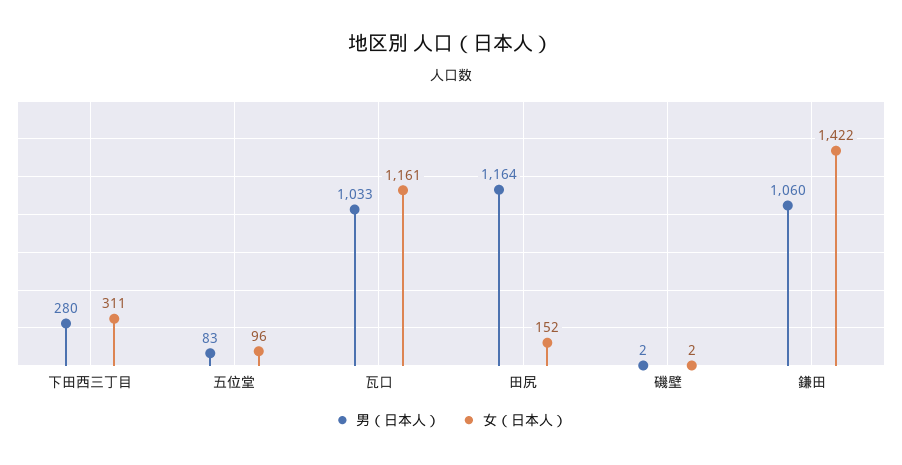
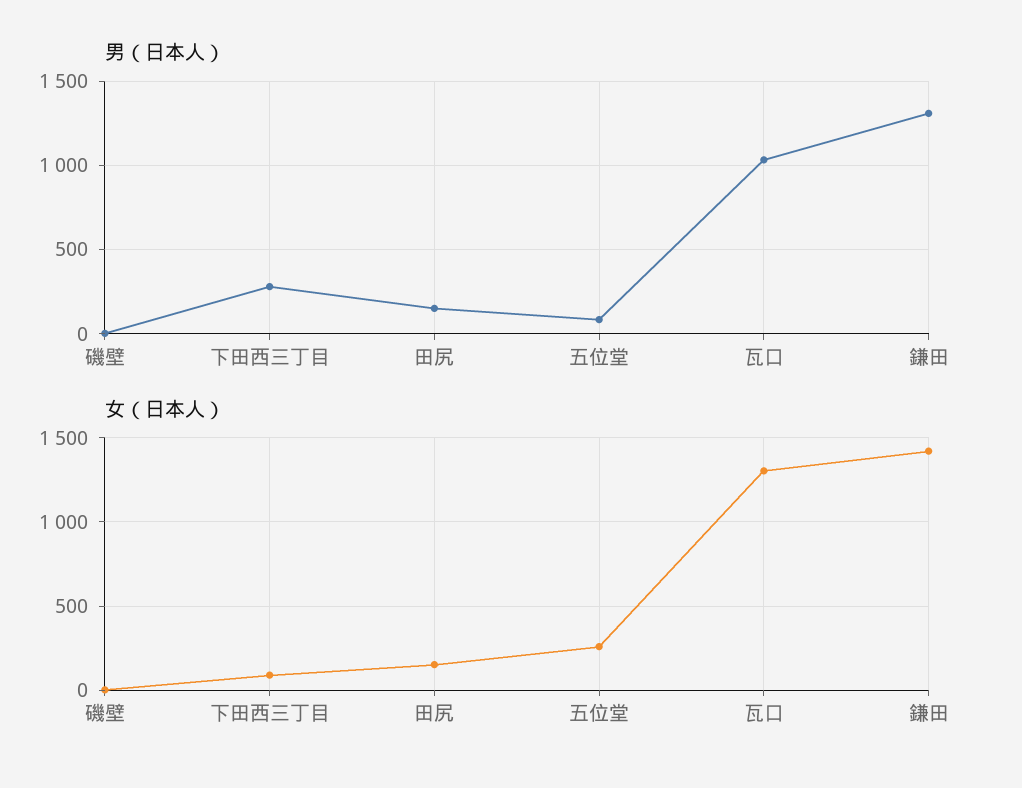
  {
    "男（日本人）": {
      "下田西三丁目": 280,
      "五位堂": 83,
      "瓦口": 1033,
-     "田尻": 1164,
+     "田尻": 150,
      "磯壁": 2,
-     "鎌田": 1060
+     "鎌田": 1300
    },
    "女（日本人）": {
-     "下田西三丁目": 311,
+     "下田西三丁目": 100,
-     "五位堂": 96,
+     "五位堂": 250,
-     "瓦口": 1161,
+     "瓦口": 1300,
      "田尻": 152,
      "磯壁": 2,
      "鎌田": 1422
    }
  }

